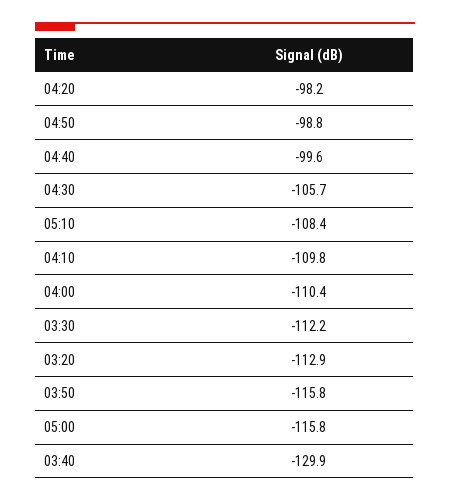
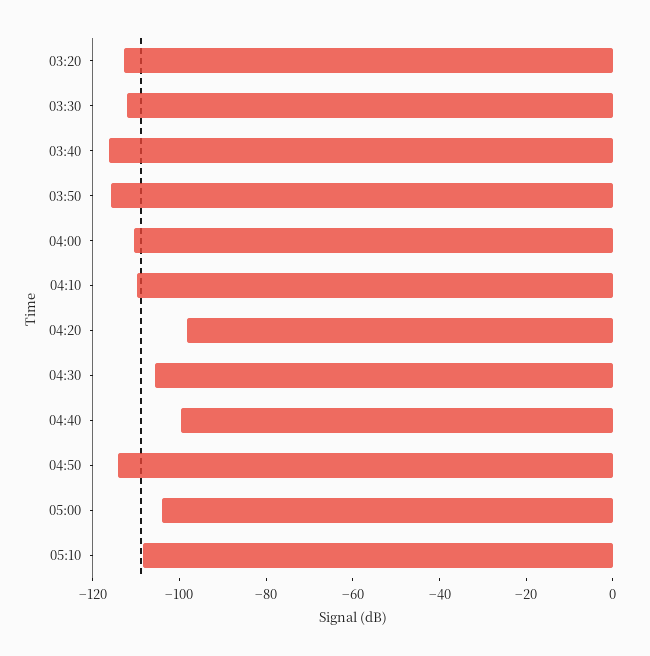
  {
    "04:20": -98.2,
-   "04:50": -98.8,
+   "04:50": -115,
    "04:40": -99.6,
    "04:30": -105.7,
    "05:10": -108.4,
    "04:10": -109.8,
    "04:00": -110.4,
    "03:30": -112.2,
    "03:20": -112.9,
    "03:50": -115.8,
-   "05:00": -115.8,
+   "05:00": -105,
-   "03:40": -129.9
+   "03:40": -115
  }

